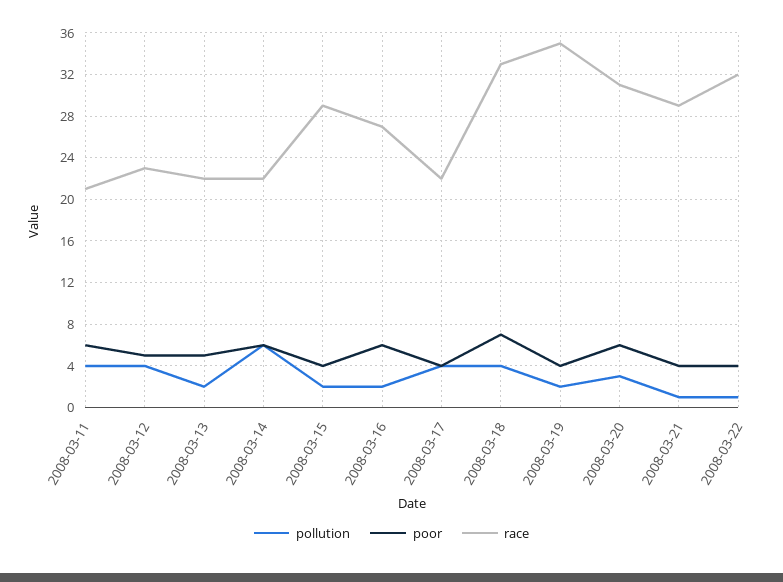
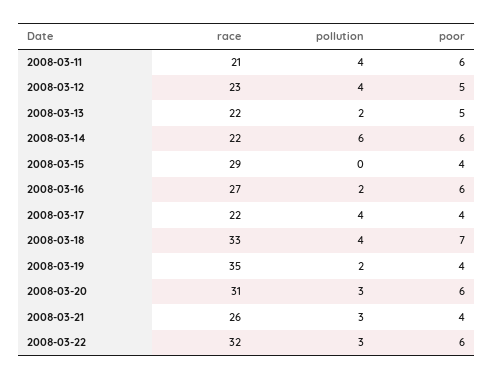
  {
    "pollution": {
      "2008-03-11": 4,
      "2008-03-12": 4,
      "2008-03-13": 2,
      "2008-03-14": 6,
-     "2008-03-15": 2,
+     "2008-03-15": 0,
      "2008-03-16": 2,
      "2008-03-17": 4,
      "2008-03-18": 4,
      "2008-03-19": 2,
      "2008-03-20": 3,
-     "2008-03-21": 1,
+     "2008-03-21": 3,
-     "2008-03-22": 1
+     "2008-03-22": 3
    },
    "poor": {
      "2008-03-11": 6,
      "2008-03-12": 5,
      "2008-03-13": 5,
      "2008-03-14": 6,
      "2008-03-15": 4,
      "2008-03-16": 6,
      "2008-03-17": 4,
      "2008-03-18": 7,
      "2008-03-19": 4,
      "2008-03-20": 6,
      "2008-03-21": 4,
-     "2008-03-22": 4
+     "2008-03-22": 6
    },
    "race": {
      "2008-03-11": 21,
      "2008-03-12": 23,
      "2008-03-13": 22,
      "2008-03-14": 22,
      "2008-03-15": 29,
      "2008-03-16": 27,
      "2008-03-17": 22,
      "2008-03-18": 33,
      "2008-03-19": 35,
      "2008-03-20": 31,
-     "2008-03-21": 29,
+     "2008-03-21": 26,
      "2008-03-22": 32
    }
  }

